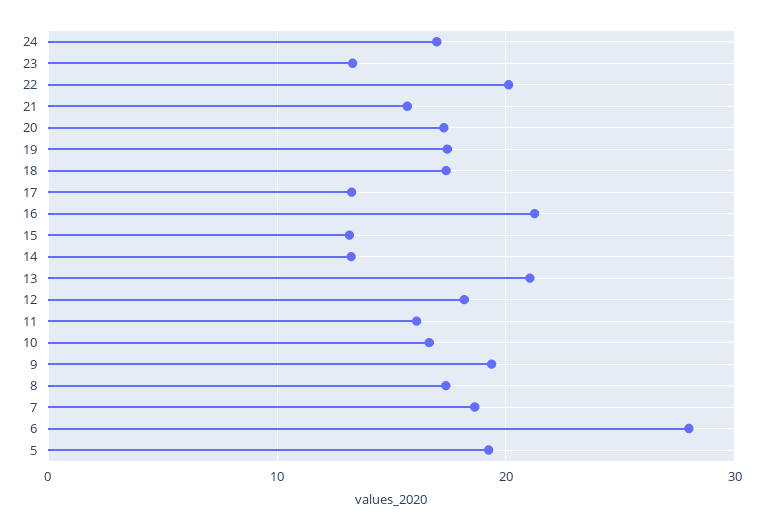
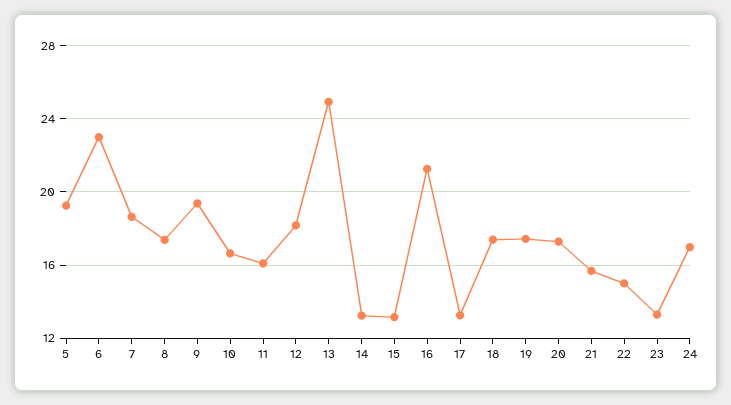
  {
    "24": 17,
    "23": 13.5,
-   "22": 20,
+   "22": 15,
    "21": 15.5,
    "20": 17.5,
    "19": 17.5,
    "18": 17.5,
    "17": 13.5,
    "16": 21.5,
    "15": 13,
    "14": 13,
-   "13": 21,
+   "13": 25,
    "12": 18,
    "11": 16,
    "10": 16.5,
    "9": 19.5,
    "8": 17.5,
    "7": 18.5,
-   "6": 28,
+   "6": 23,
    "5": 19.5
  }

